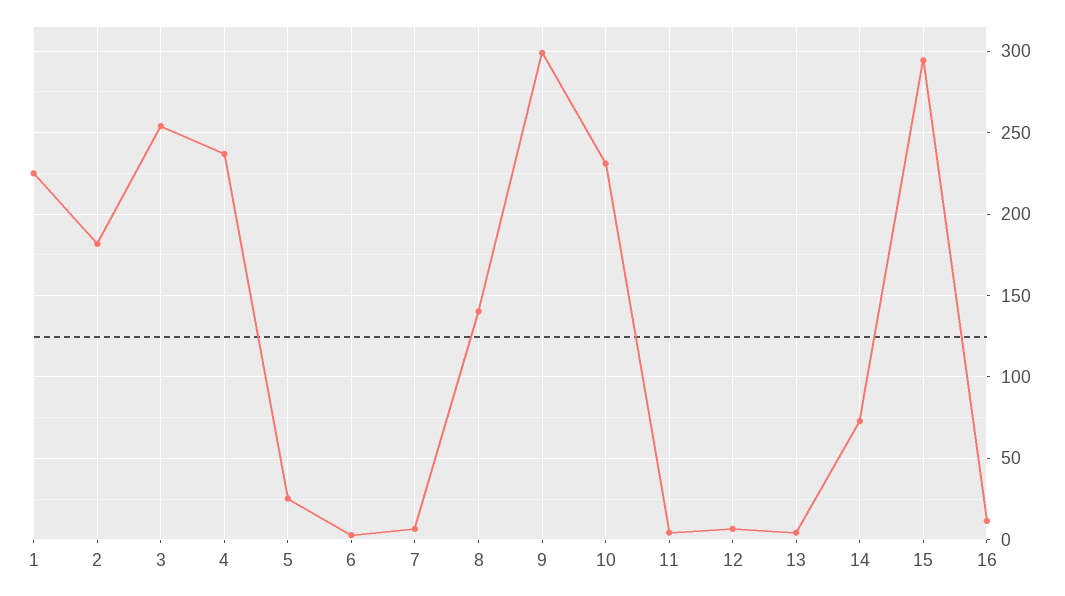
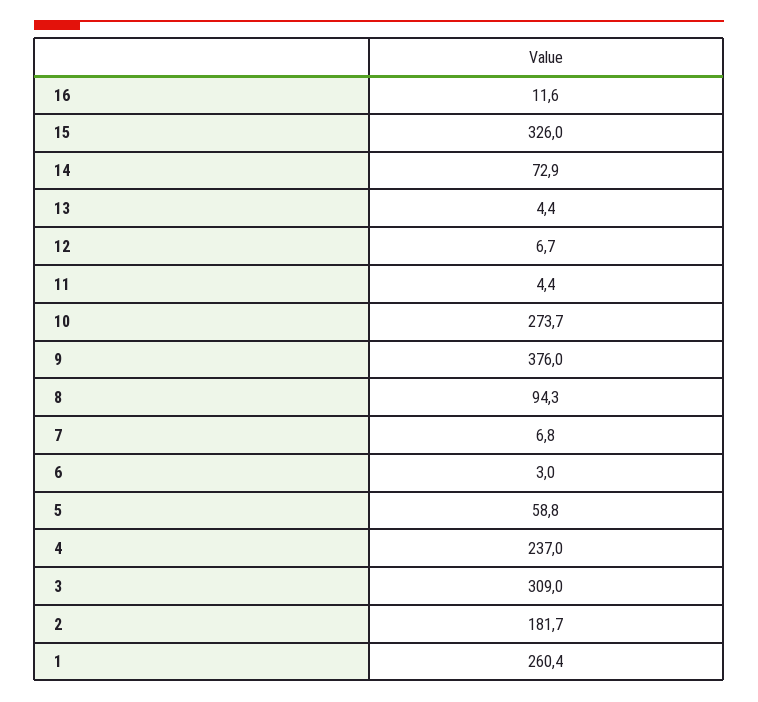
  {
-   "1": 225,
+   "1": 260.4,
    "2": 181.7,
-   "3": 255,
+   "3": 309,
    "4": 237,
-   "5": 25,
+   "5": 58.8,
    "6": 3,
    "7": 6.8,
-   "8": 140,
+   "8": 94.3,
-   "9": 300,
+   "9": 376,
-   "10": 230,
+   "10": 273.7,
    "11": 4.4,
    "12": 6.7,
    "13": 4.4,
    "14": 72.9,
-   "15": 295,
+   "15": 326,
    "16": 11.6
  }

